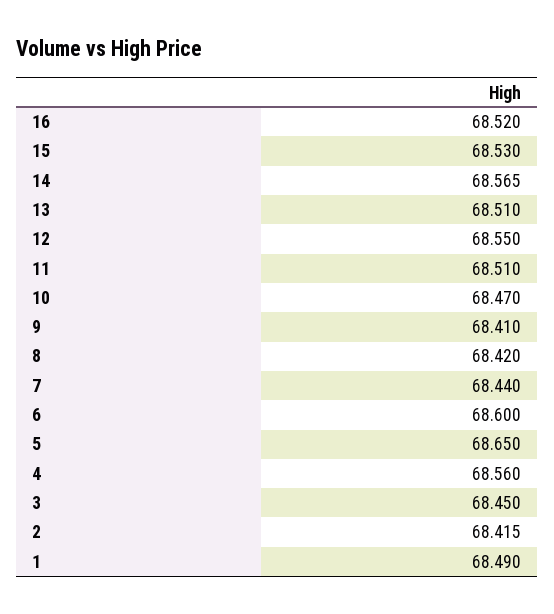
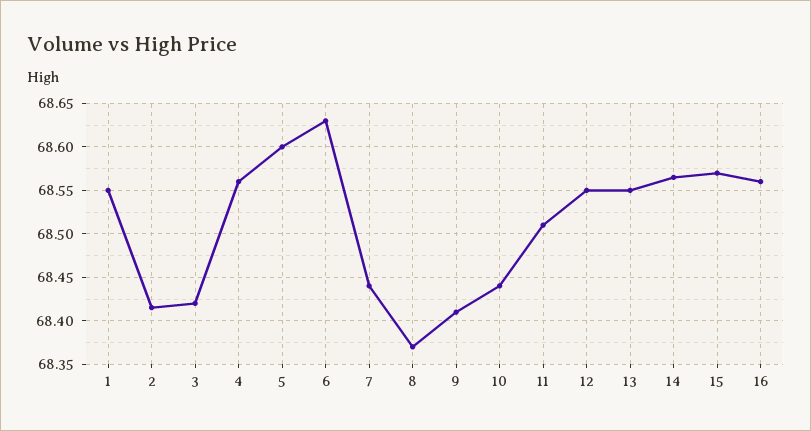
  {
-   "16": 68.52,
+   "16": 68.56,
-   "15": 68.53,
+   "15": 68.57,
    "14": 68.565,
-   "13": 68.51,
+   "13": 68.55,
    "12": 68.55,
    "11": 68.51,
-   "10": 68.47,
+   "10": 68.44,
    "9": 68.41,
-   "8": 68.42,
+   "8": 68.37,
    "7": 68.44,
-   "6": 68.6,
+   "6": 68.63,
-   "5": 68.65,
+   "5": 68.6,
    "4": 68.56,
-   "3": 68.45,
+   "3": 68.42,
    "2": 68.415,
-   "1": 68.49
+   "1": 68.55
  }

